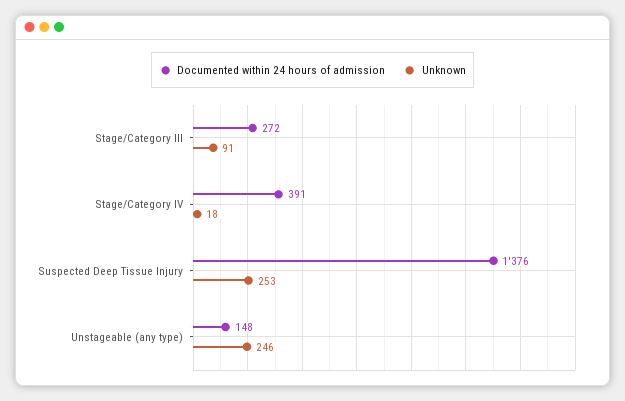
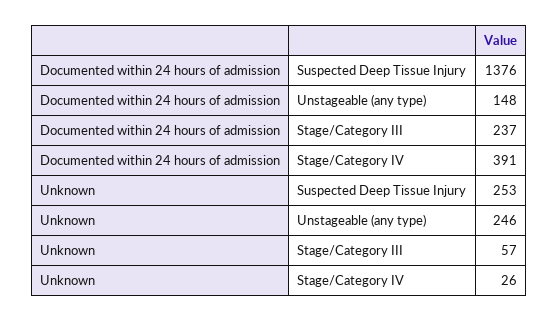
  {
    "Documented within 24 hours of admission": {
-     "Stage/Category III": 272,
+     "Stage/Category III": 237,
      "Stage/Category IV": 391,
      "Suspected Deep Tissue Injury": 1376,
      "Unstageable (any type)": 148
    },
    "Unknown": {
-     "Stage/Category III": 91,
+     "Stage/Category III": 57,
-     "Stage/Category IV": 18,
+     "Stage/Category IV": 26,
      "Suspected Deep Tissue Injury": 253,
      "Unstageable (any type)": 246
    }
  }

